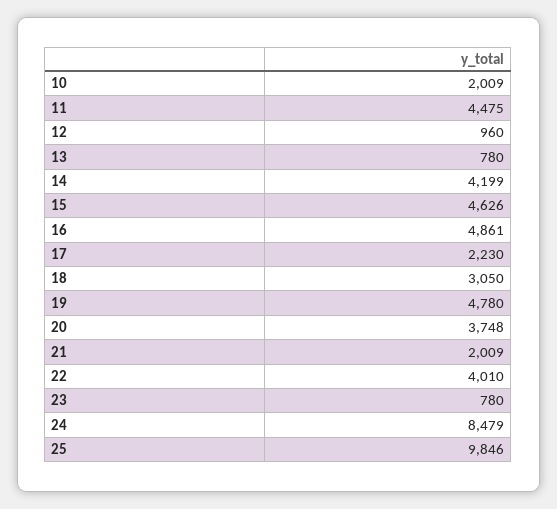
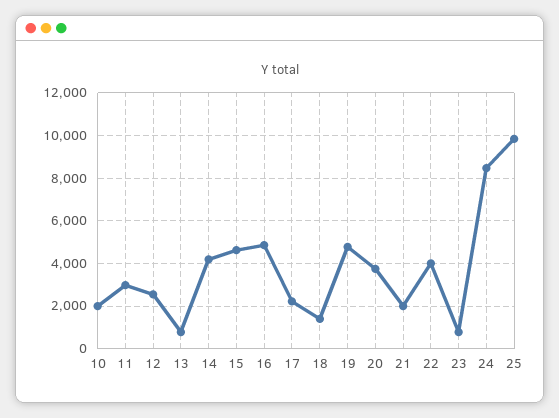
  {
    "10": 2009,
-   "11": 4475,
+   "11": 3000,
-   "12": 960,
+   "12": 2500,
    "13": 780,
    "14": 4199,
    "15": 4626,
    "16": 4861,
    "17": 2230,
-   "18": 3050,
+   "18": 1500,
    "19": 4780,
    "20": 3748,
    "21": 2009,
    "22": 4010,
    "23": 780,
    "24": 8479,
    "25": 9846
  }

